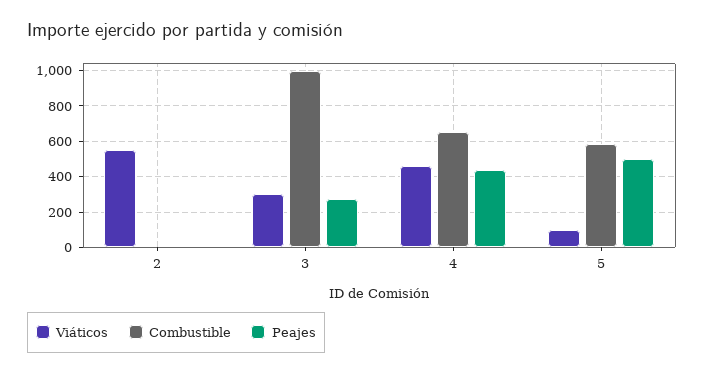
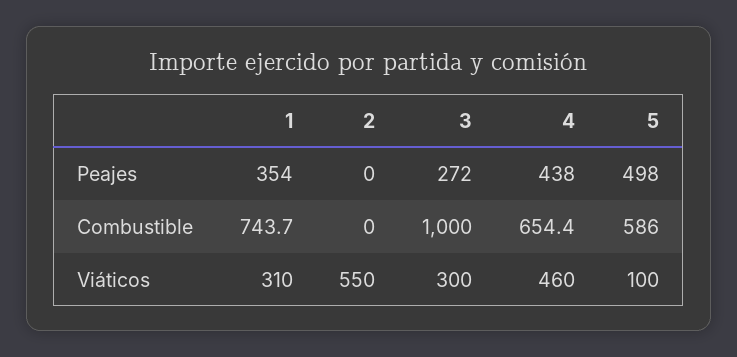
  {
    "Viáticos": {
      "2": 550,
      "3": 300,
      "4": 460,
-     "5": 100
+     "5": 100,
+     "1": 310
    },
    "Combustible": {
      "2": 0,
      "3": 1000,
      "4": 654.4,
-     "5": 586
+     "5": 586,
+     "1": 743.7
    },
    "Peajes": {
      "2": 0,
      "3": 272,
      "4": 438,
-     "5": 498
+     "5": 498,
+     "1": 354
    }
  }

